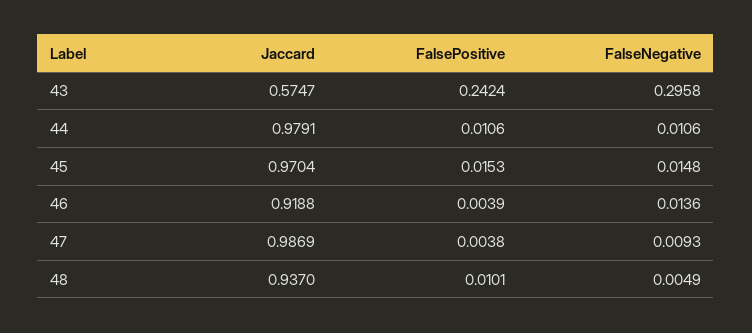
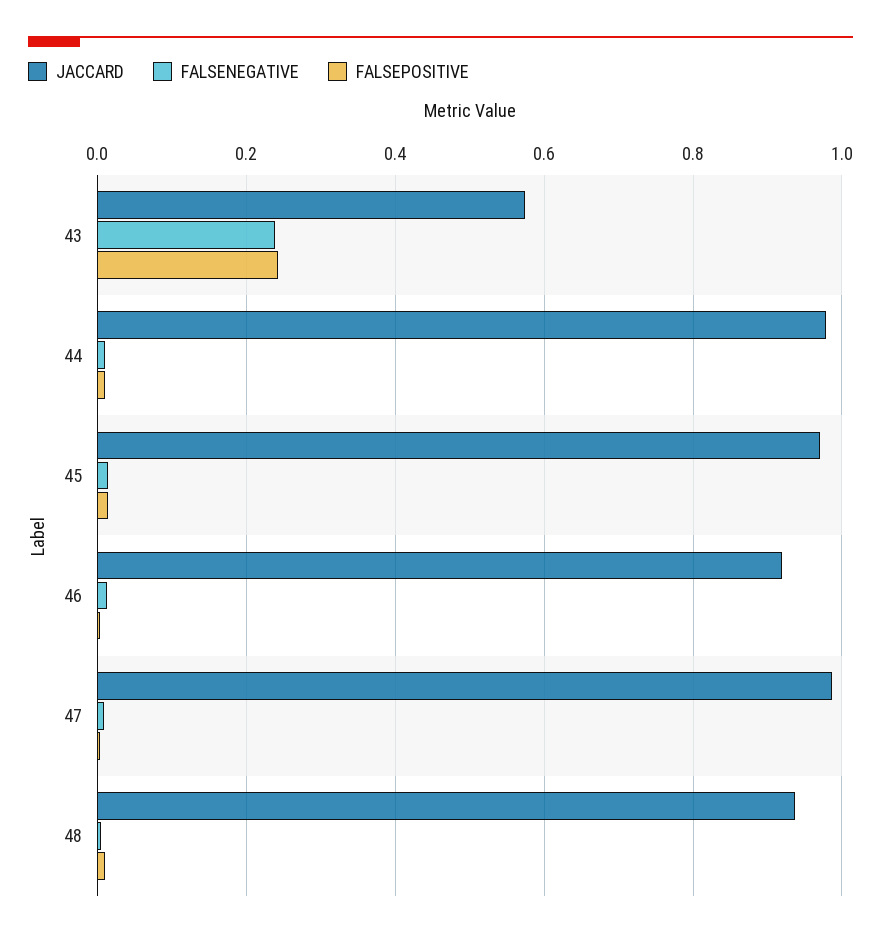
  {
    "Jaccard": {
      "43": 0.5747,
      "44": 0.9791,
      "45": 0.9704,
      "46": 0.9188,
      "47": 0.9869,
      "48": 0.937
    },
    "FalsePositive": {
      "43": 0.2424,
      "44": 0.0106,
      "45": 0.0153,
      "46": 0.0039,
      "47": 0.0038,
      "48": 0.0101
    },
    "FalseNegative": {
-     "43": 0.2958,
+     "43": 0.24,
      "44": 0.0106,
      "45": 0.0148,
      "46": 0.0136,
      "47": 0.0093,
      "48": 0.0049
    }
  }

